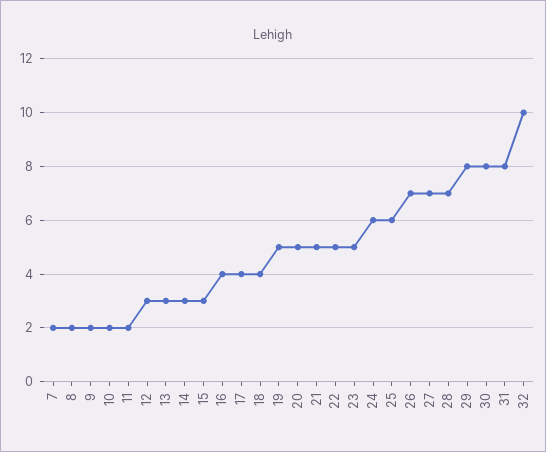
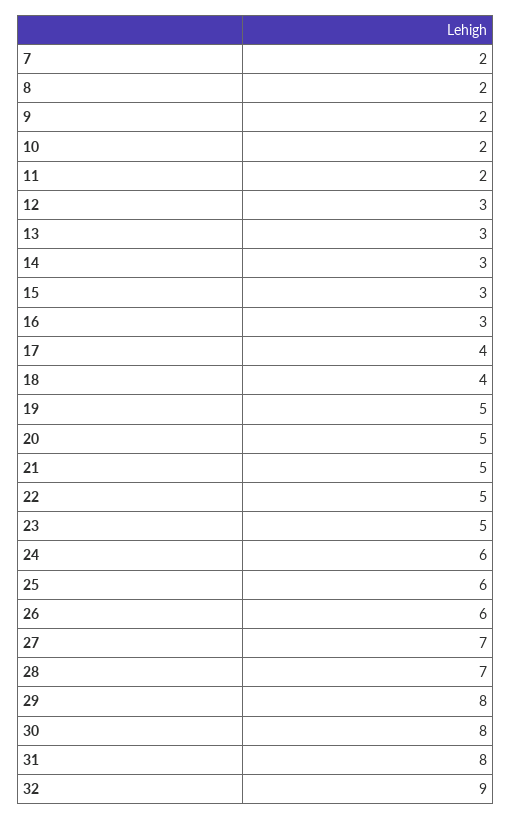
  {
    "7": 2,
    "8": 2,
    "9": 2,
    "10": 2,
    "11": 2,
    "12": 3,
    "13": 3,
    "14": 3,
    "15": 3,
-   "16": 4,
+   "16": 3,
    "17": 4,
    "18": 4,
    "19": 5,
    "20": 5,
    "21": 5,
    "22": 5,
    "23": 5,
    "24": 6,
    "25": 6,
-   "26": 7,
+   "26": 6,
    "27": 7,
    "28": 7,
    "29": 8,
    "30": 8,
    "31": 8,
-   "32": 10
+   "32": 9
  }

